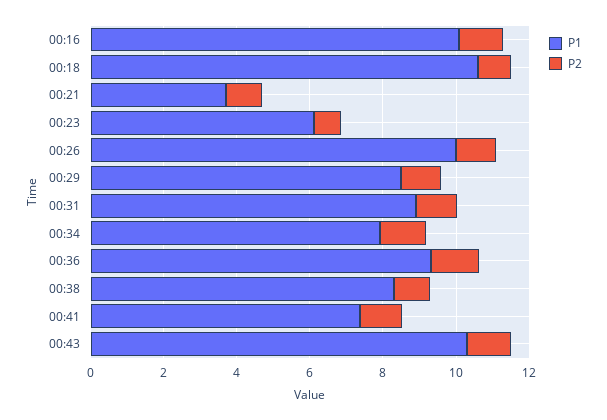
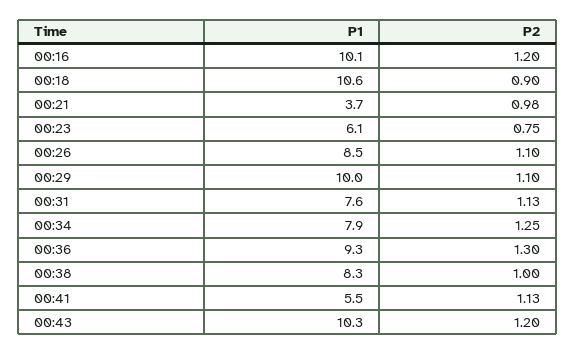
  {
    "P1": {
      "00:16": 10.1,
      "00:18": 10.6,
      "00:21": 3.7,
      "00:23": 6.1,
-     "00:26": 10,
+     "00:26": 8.5,
-     "00:29": 8.5,
+     "00:29": 10,
-     "00:31": 9,
+     "00:31": 7.6,
      "00:34": 7.9,
      "00:36": 9.3,
      "00:38": 8.3,
-     "00:41": 7.5,
+     "00:41": 5.5,
      "00:43": 10.3
    },
    "P2": {
      "00:16": 1.2,
      "00:18": 0.9,
      "00:21": 0.98,
      "00:23": 0.75,
      "00:26": 1.1,
      "00:29": 1.1,
      "00:31": 1.13,
      "00:34": 1.25,
      "00:36": 1.3,
      "00:38": 1,
      "00:41": 1.13,
      "00:43": 1.2
    }
  }

